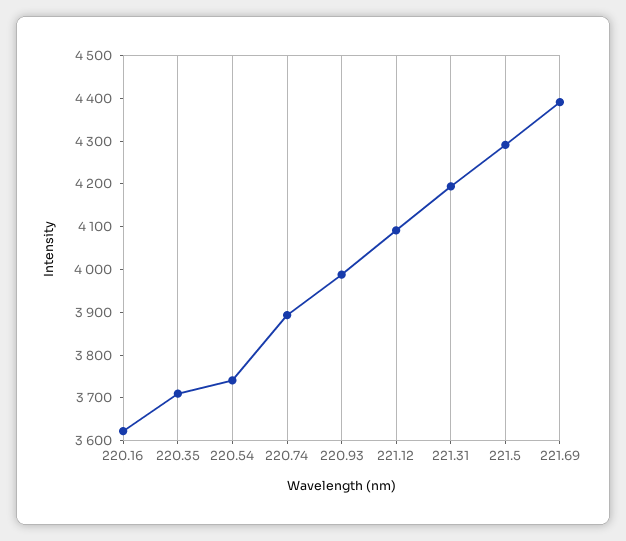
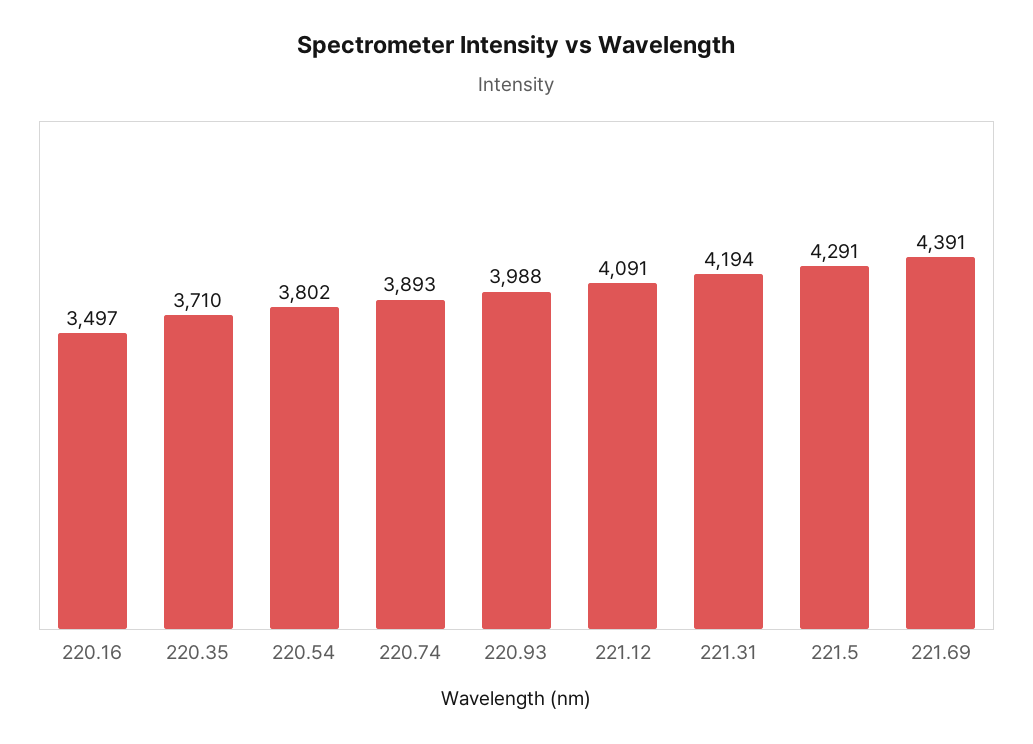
  {
-   "220.16": 3620,
+   "220.16": 3497,
    "220.35": 3710,
-   "220.54": 3740,
+   "220.54": 3802,
    "220.74": 3893,
    "220.93": 3988,
    "221.12": 4091,
    "221.31": 4194,
    "221.5": 4291,
    "221.69": 4391
  }

